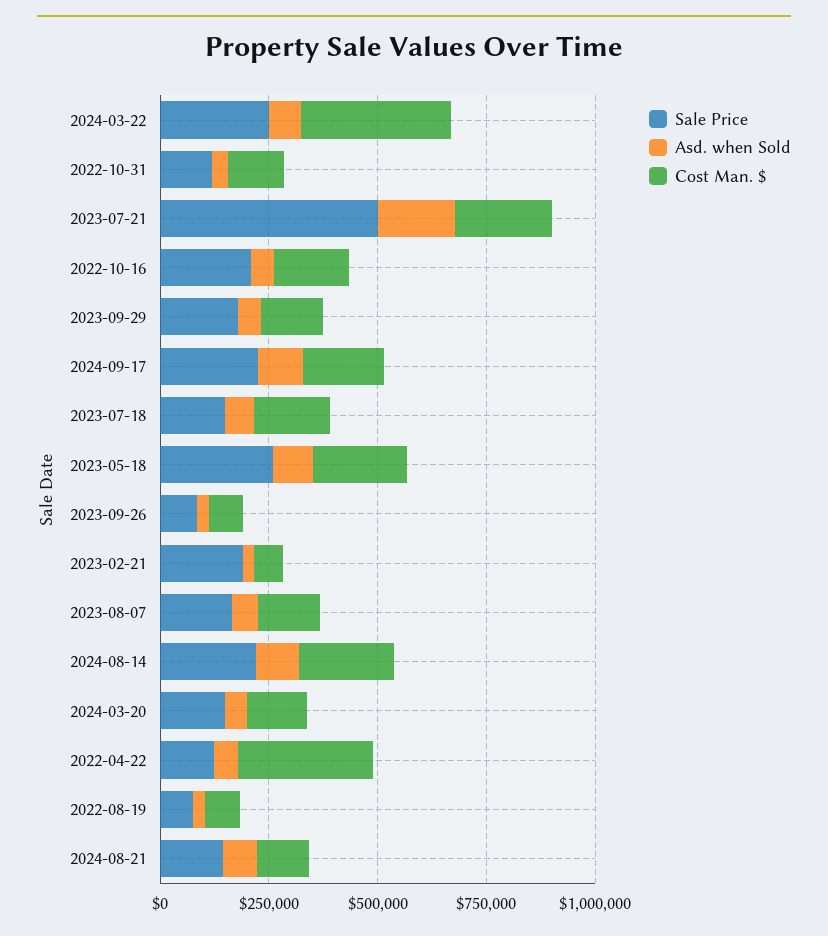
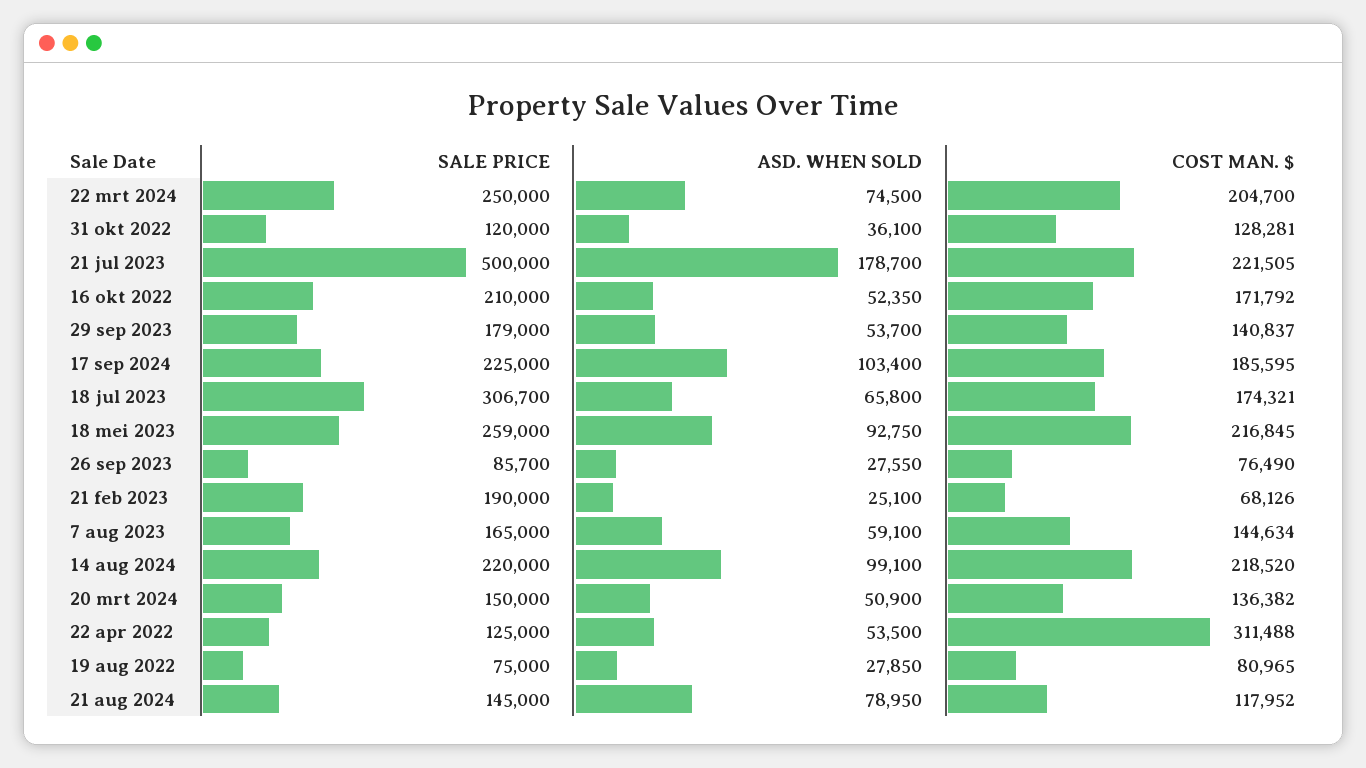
  {
    "Sale Price": {
      "2024-03-22": 250000,
      "2022-10-31": 120000,
      "2023-07-21": 500000,
      "2022-10-16": 210000,
      "2023-09-29": 179000,
      "2024-09-17": 225000,
-     "2023-07-18": 150000,
+     "2023-07-18": 306700,
      "2023-05-18": 259000,
      "2023-09-26": 85700,
      "2023-02-21": 190000,
      "2023-08-07": 165000,
      "2024-08-14": 220000,
      "2024-03-20": 150000,
      "2022-04-22": 125000,
      "2022-08-19": 75000,
      "2024-08-21": 145000
    },
    "Asd. when Sold": {
      "2024-03-22": 74500,
      "2022-10-31": 36100,
      "2023-07-21": 178700,
      "2022-10-16": 52350,
      "2023-09-29": 53700,
      "2024-09-17": 103400,
      "2023-07-18": 65800,
      "2023-05-18": 92750,
      "2023-09-26": 27550,
      "2023-02-21": 25100,
      "2023-08-07": 59100,
      "2024-08-14": 99100,
      "2024-03-20": 50900,
      "2022-04-22": 53500,
      "2022-08-19": 27850,
      "2024-08-21": 78950
    },
    "Cost Man. $": {
-     "2024-03-22": 350000,
+     "2024-03-22": 204700,
      "2022-10-31": 128281,
      "2023-07-21": 221505,
      "2022-10-16": 171792,
      "2023-09-29": 140837,
      "2024-09-17": 185595,
      "2023-07-18": 174321,
      "2023-05-18": 216845,
      "2023-09-26": 76490,
      "2023-02-21": 68126,
      "2023-08-07": 144634,
      "2024-08-14": 218520,
      "2024-03-20": 136382,
      "2022-04-22": 311488,
      "2022-08-19": 80965,
      "2024-08-21": 117952
    }
  }

